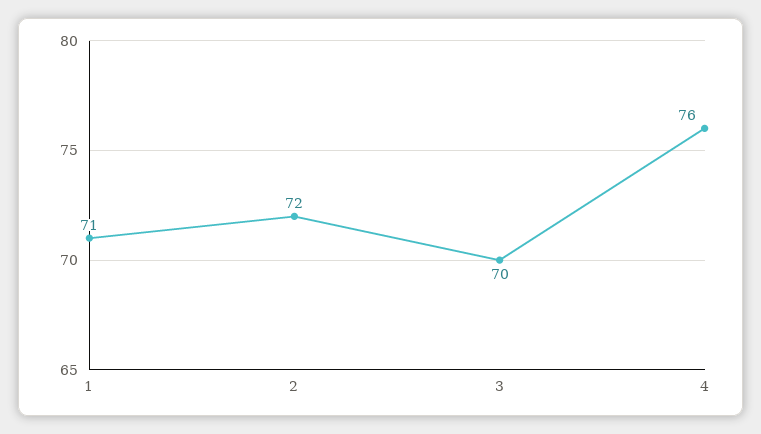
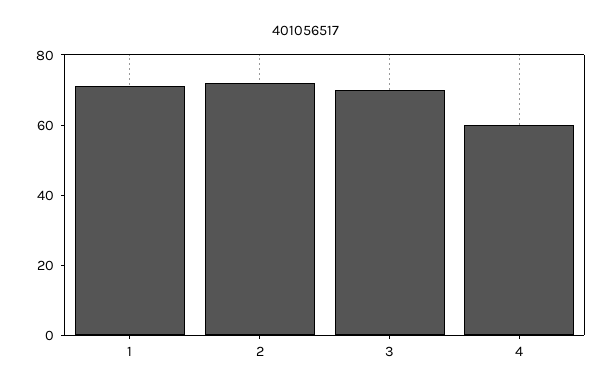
  {
    "1": 71,
    "2": 72,
    "3": 70,
-   "4": 76
+   "4": 60
  }

